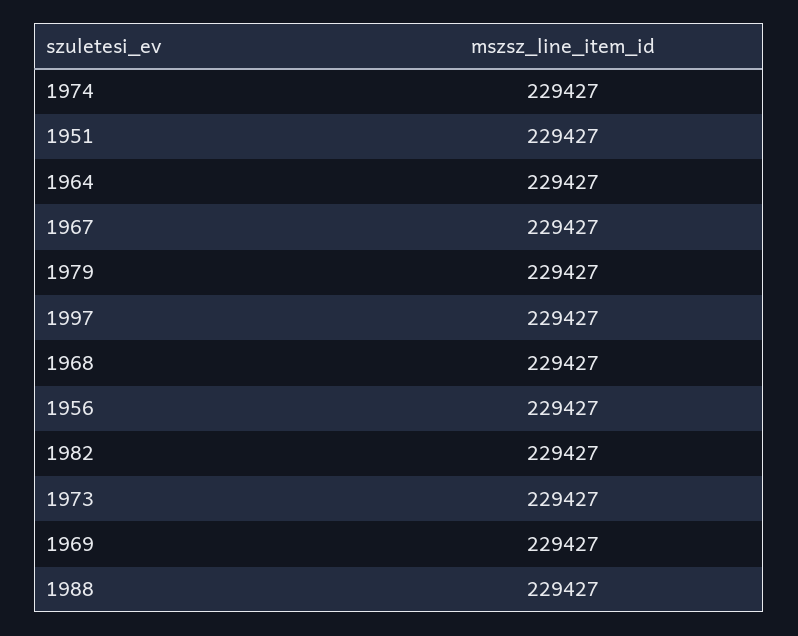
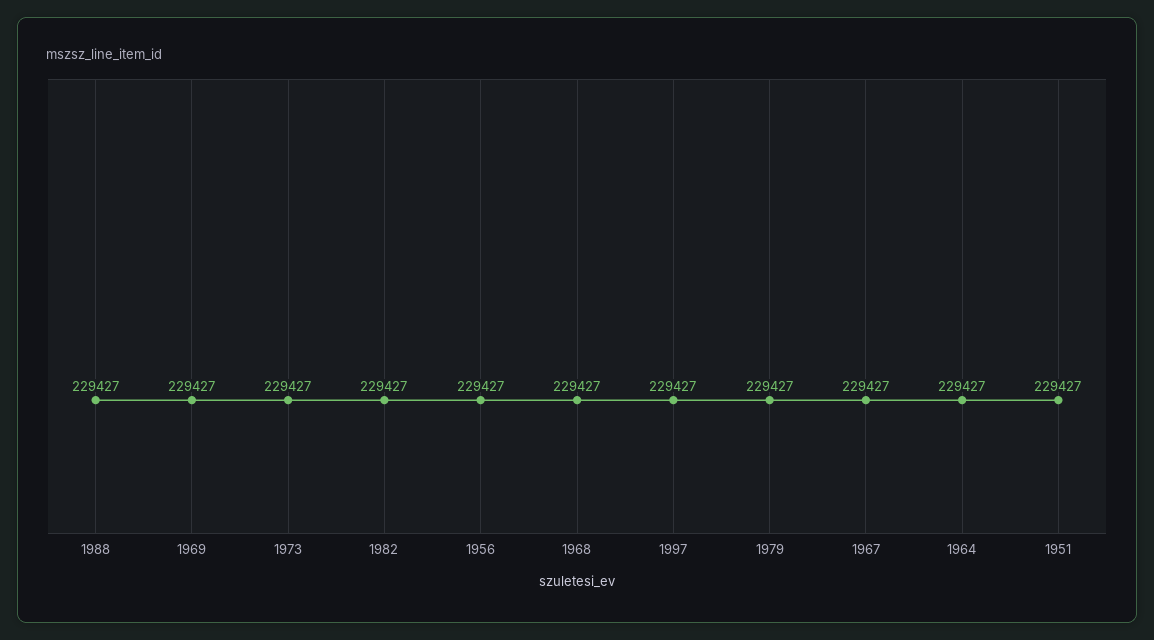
  {
-   "1974": 229427,
    "1951": 229427,
    "1964": 229427,
    "1967": 229427,
    "1979": 229427,
    "1997": 229427,
    "1968": 229427,
    "1956": 229427,
    "1982": 229427,
    "1973": 229427,
    "1969": 229427,
    "1988": 229427
  }

